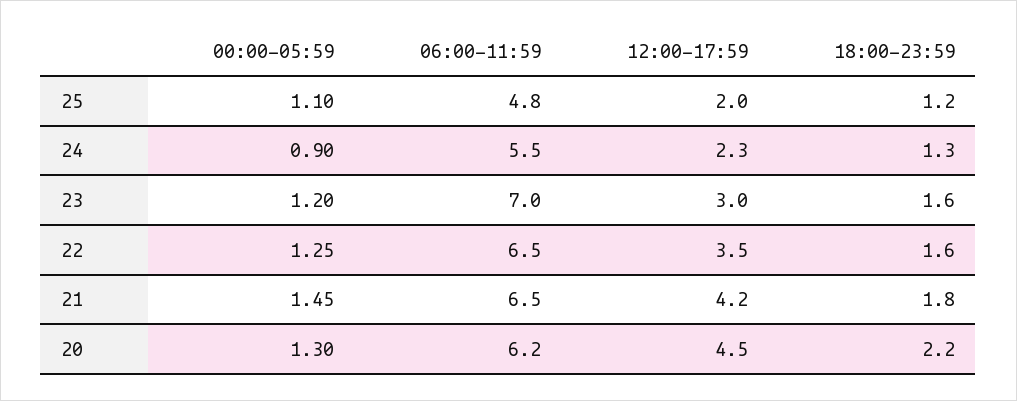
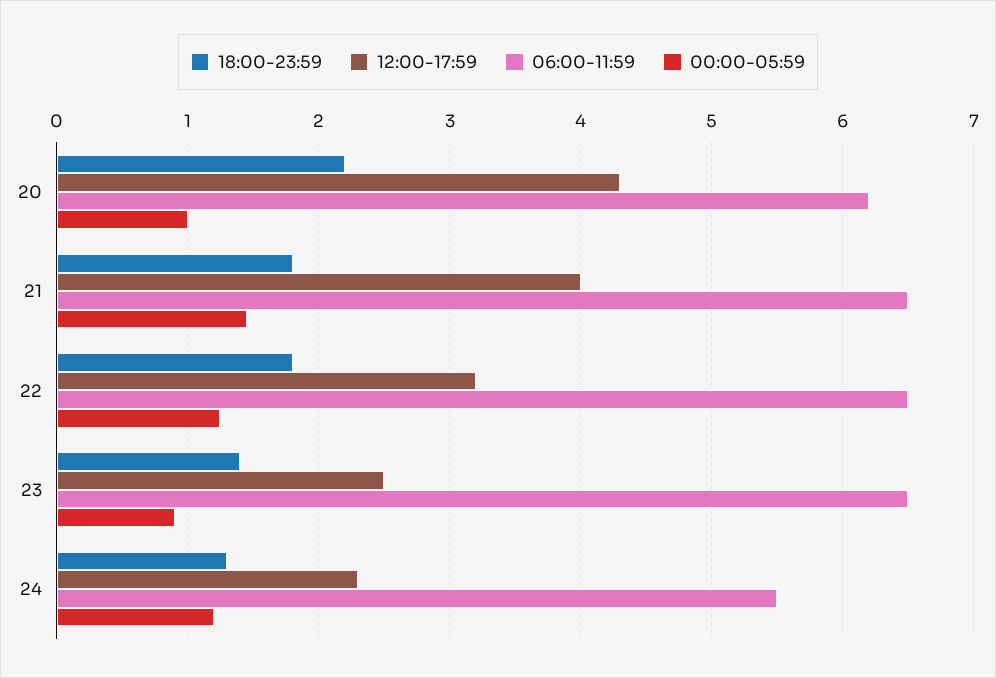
  {
    "00:00-05:59": {
-     "25": 1.1,
-     "24": 0.9,
+     "24": 1.2,
-     "23": 1.2,
+     "23": 0.9,
      "22": 1.25,
      "21": 1.45,
-     "20": 1.3
+     "20": 1
    },
    "06:00-11:59": {
-     "25": 4.8,
      "24": 5.5,
-     "23": 7,
+     "23": 6.5,
      "22": 6.5,
      "21": 6.5,
      "20": 6.2
    },
    "12:00-17:59": {
-     "25": 2,
      "24": 2.3,
-     "23": 3,
+     "23": 2.5,
-     "22": 3.5,
+     "22": 3.2,
-     "21": 4.2,
+     "21": 4,
-     "20": 4.5
+     "20": 4.3
    },
    "18:00-23:59": {
-     "25": 1.2,
      "24": 1.3,
-     "23": 1.6,
+     "23": 1.4,
-     "22": 1.6,
+     "22": 1.8,
      "21": 1.8,
      "20": 2.2
    }
  }

